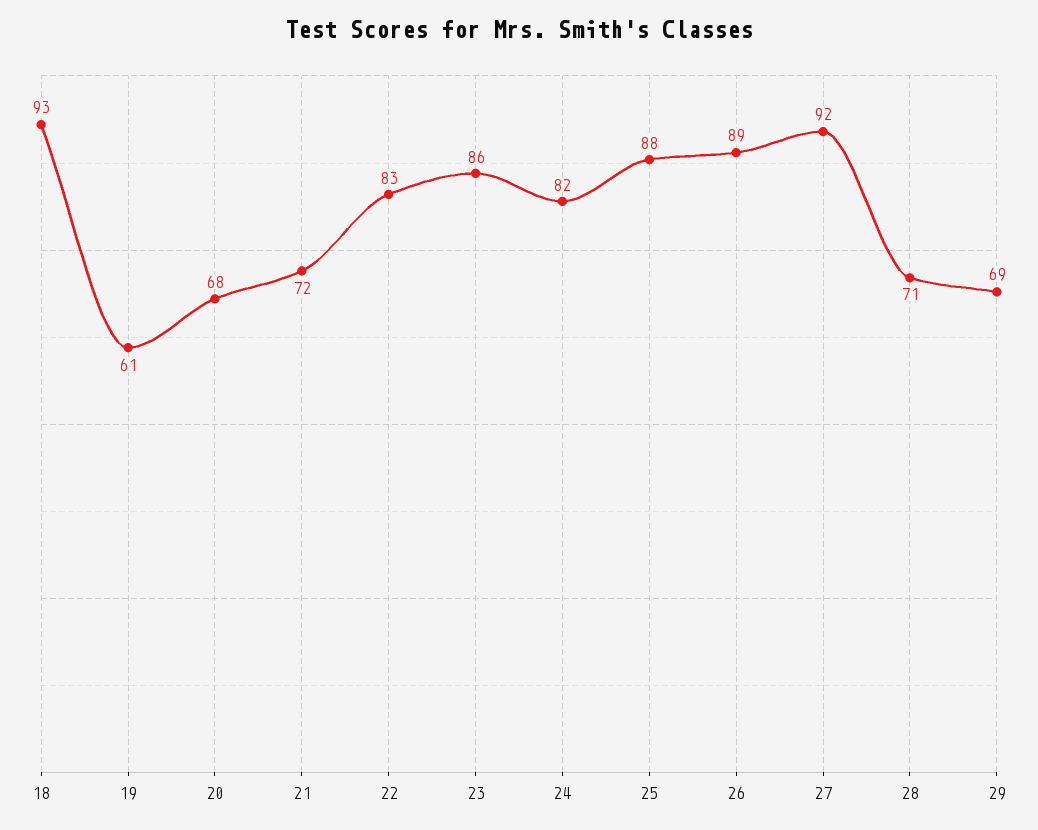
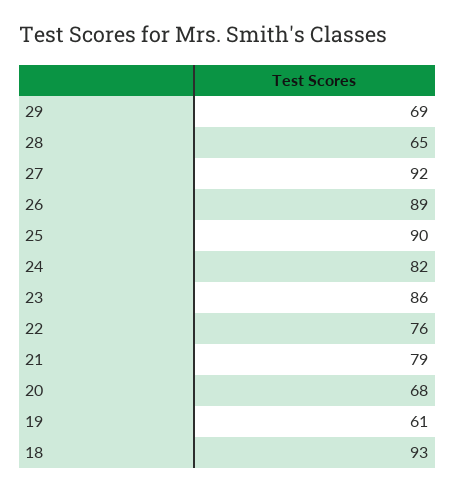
  {
    "18": 93,
    "19": 61,
    "20": 68,
-   "21": 72,
+   "21": 79,
-   "22": 83,
+   "22": 76,
    "23": 86,
    "24": 82,
-   "25": 88,
+   "25": 90,
    "26": 89,
    "27": 92,
-   "28": 71,
+   "28": 65,
    "29": 69
  }

